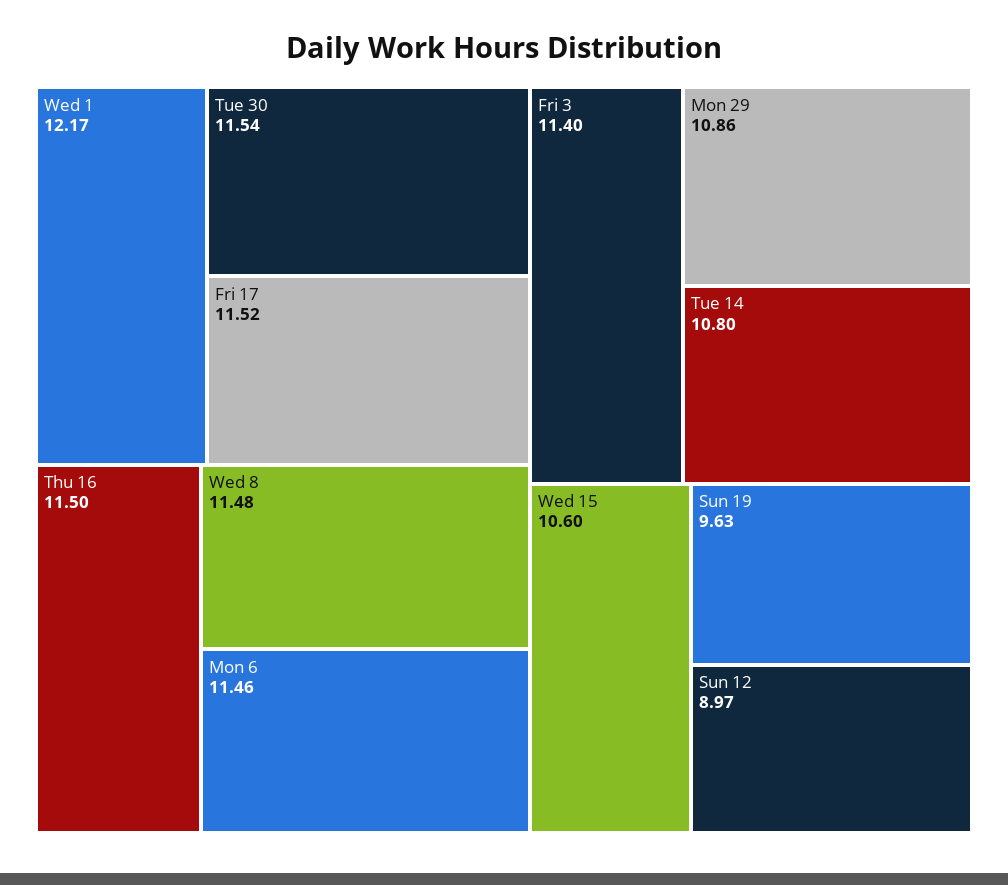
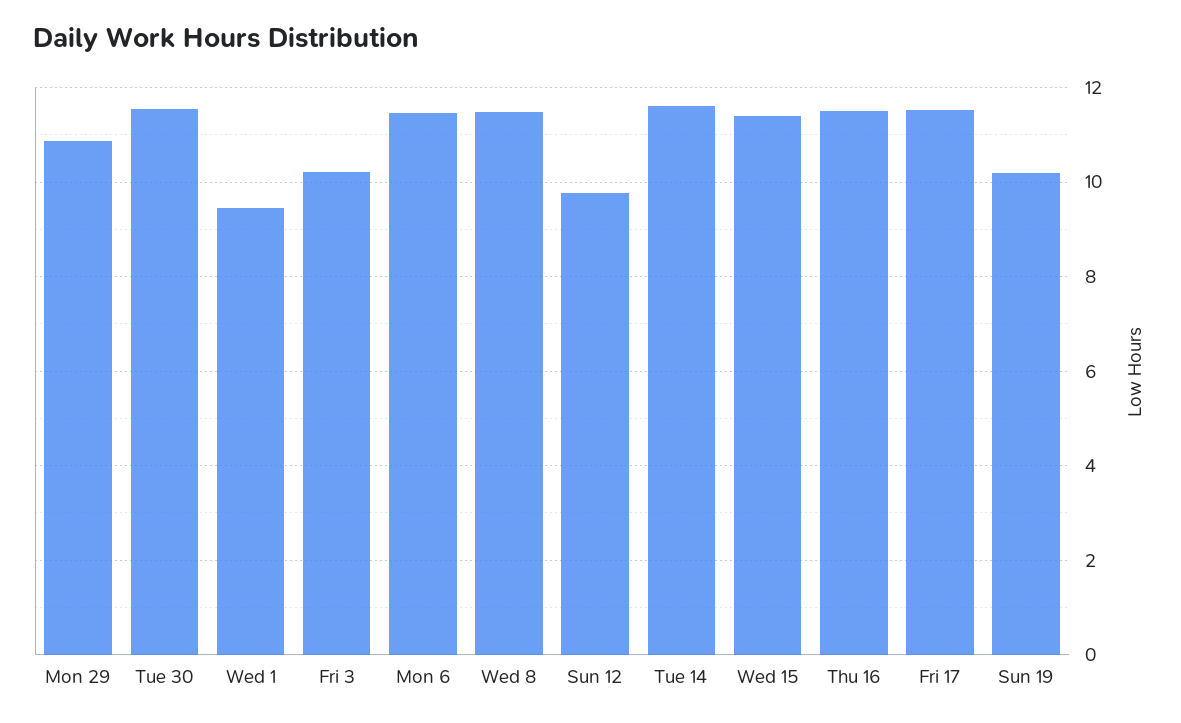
  {
-   "Wed 1": 12.17,
+   "Wed 1": 9.4,
    "Tue 30": 11.54,
    "Fri 17": 11.52,
    "Thu 16": 11.5,
    "Wed 8": 11.48,
    "Mon 6": 11.46,
-   "Fri 3": 11.4,
+   "Fri 3": 10.2,
    "Mon 29": 10.86,
-   "Tue 14": 10.8,
+   "Tue 14": 11.6,
-   "Wed 15": 10.6,
+   "Wed 15": 11.4,
-   "Sun 19": 9.63,
+   "Sun 19": 10.2,
-   "Sun 12": 8.97
+   "Sun 12": 9.8
  }

